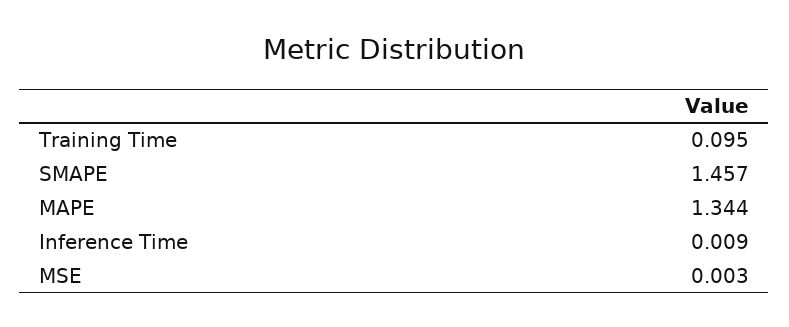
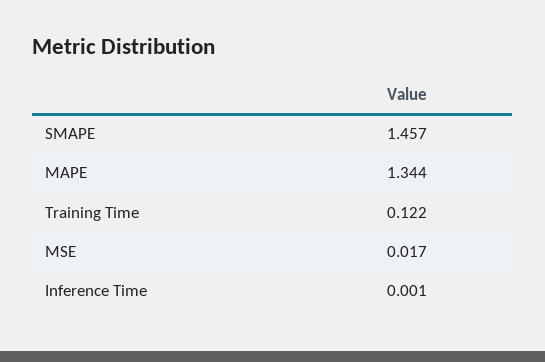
  {
-   "Training Time": 0.095,
+   "Training Time": 0.122,
    "SMAPE": 1.457,
    "MAPE": 1.344,
-   "Inference Time": 0.009,
+   "Inference Time": 0.001,
-   "MSE": 0.003
+   "MSE": 0.017
  }

